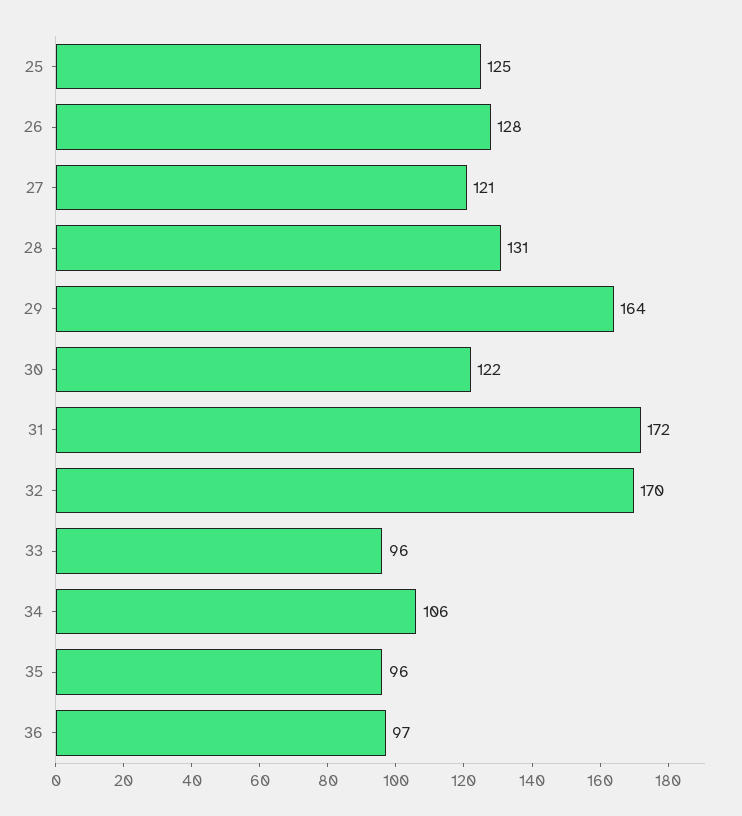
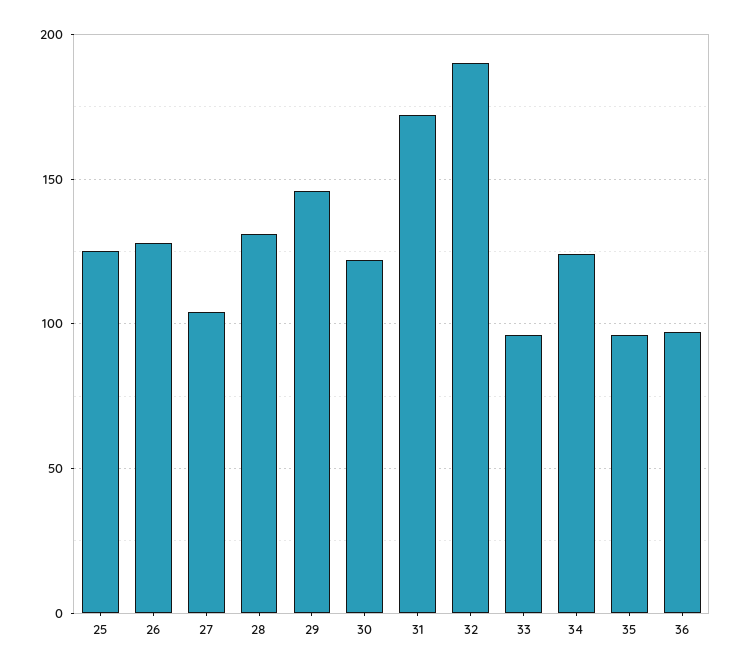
  {
    "25": 125,
    "26": 128,
-   "27": 121,
+   "27": 105,
    "28": 131,
-   "29": 164,
+   "29": 145,
    "30": 122,
    "31": 172,
-   "32": 170,
+   "32": 190,
    "33": 96,
-   "34": 106,
+   "34": 125,
    "35": 96,
    "36": 97
  }

